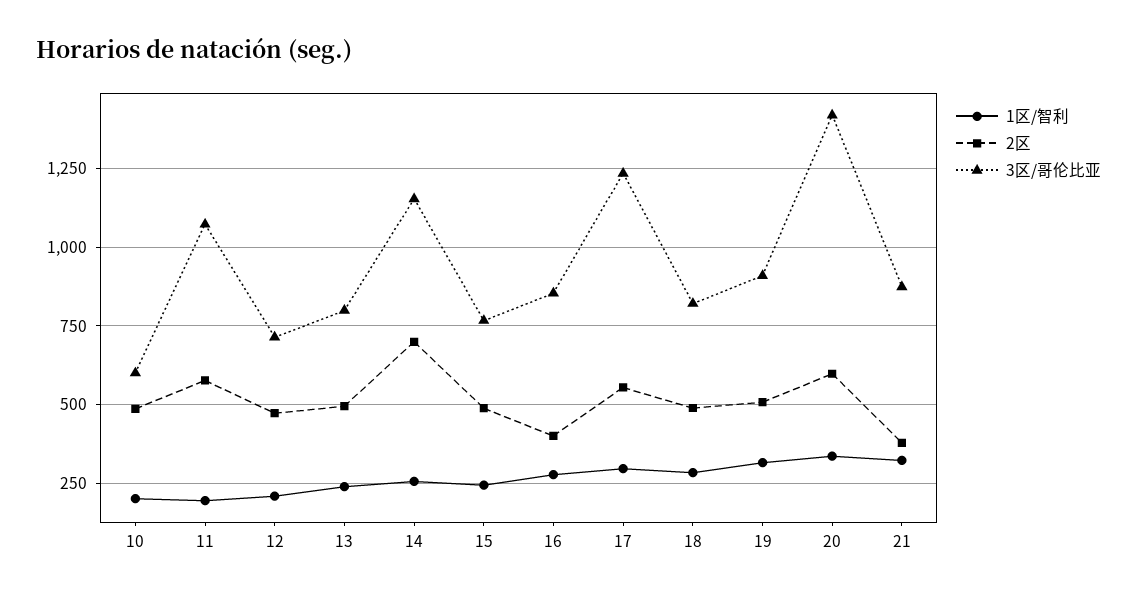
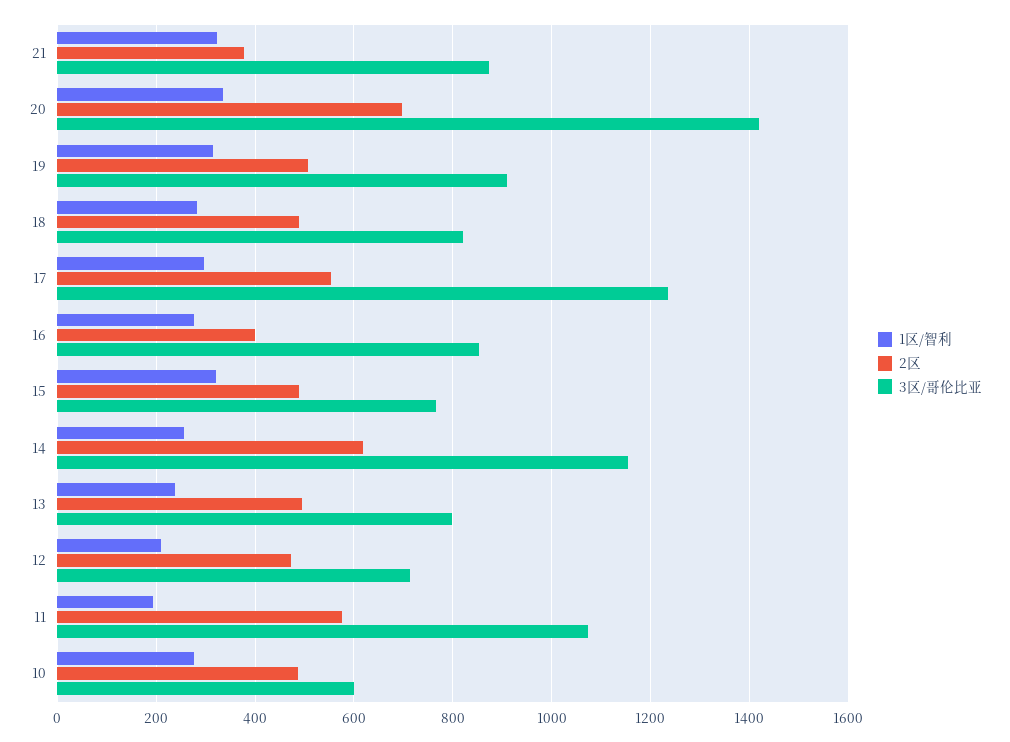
  {
    "1区/智利": {
-     "10": 200,
+     "10": 280,
      "11": 200,
      "12": 200,
      "13": 240,
      "14": 260,
-     "15": 250,
+     "15": 320,
      "16": 280,
      "17": 300,
      "18": 280,
      "19": 320,
      "20": 340,
      "21": 320
    },
    "2区": {
      "10": 480,
      "11": 580,
      "12": 480,
      "13": 500,
-     "14": 700,
+     "14": 620,
      "15": 480,
      "16": 400,
      "17": 560,
      "18": 480,
      "19": 500,
-     "20": 600,
+     "20": 700,
      "21": 380
    },
    "3区/哥伦比亚": {
      "10": 600,
      "11": 1080,
      "12": 720,
      "13": 800,
      "14": 1160,
      "15": 760,
      "16": 860,
      "17": 1240,
      "18": 820,
      "19": 920,
      "20": 1420,
      "21": 880
    }
  }

